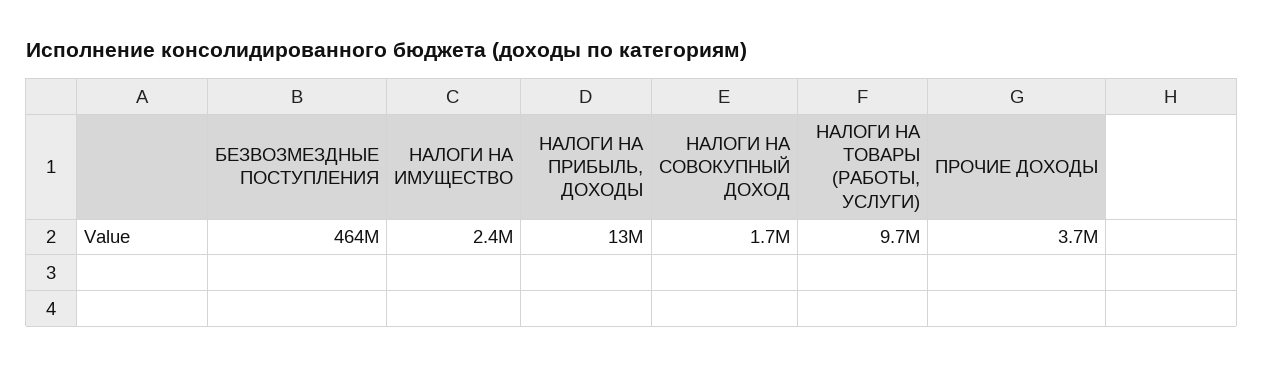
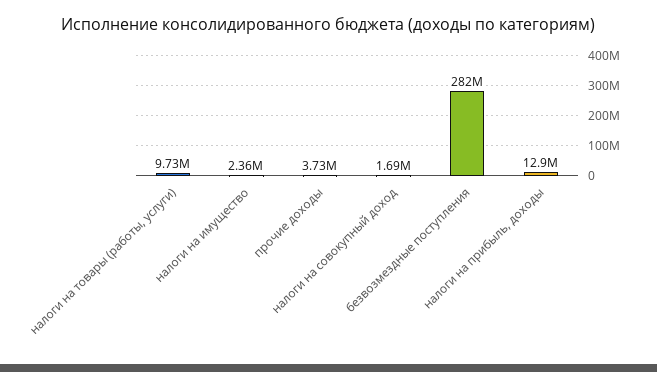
  {
-   "БЕЗВОЗМЕЗДНЫЕ ПОСТУПЛЕНИЯ": 464000000,
+   "БЕЗВОЗМЕЗДНЫЕ ПОСТУПЛЕНИЯ": 282000000,
    "НАЛОГИ НА ИМУЩЕСТВО": 2360000,
    "НАЛОГИ НА ПРИБЫЛЬ, ДОХОДЫ": 12900000,
    "НАЛОГИ НА СОВОКУПНЫЙ ДОХОД": 1690000,
    "НАЛОГИ НА ТОВАРЫ (РАБОТЫ, УСЛУГИ)": 9730000,
    "ПРОЧИЕ ДОХОДЫ": 3730000
  }

